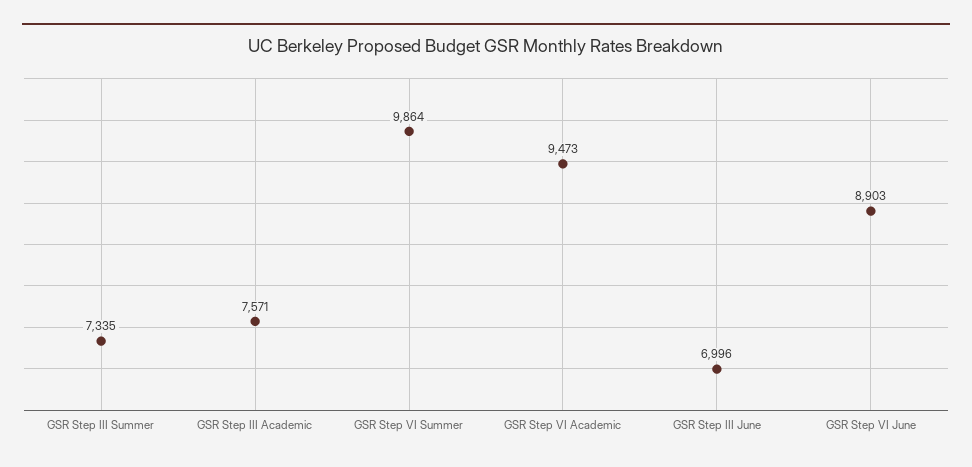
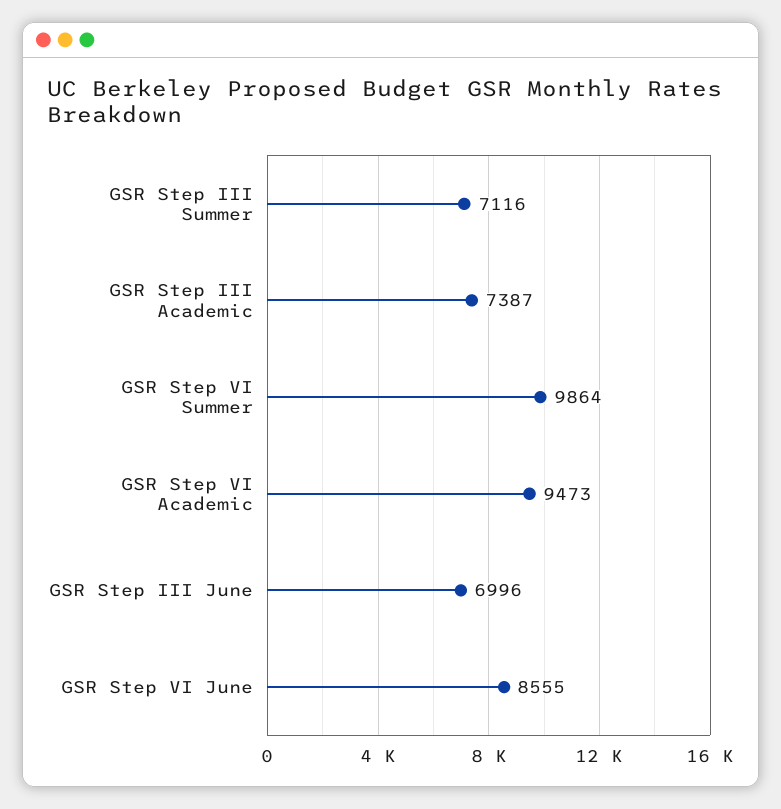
  {
-   "GSR Step III Summer": 7335,
+   "GSR Step III Summer": 7116,
-   "GSR Step III Academic": 7571,
+   "GSR Step III Academic": 7387,
    "GSR Step VI Summer": 9864,
    "GSR Step VI Academic": 9473,
    "GSR Step III June": 6996,
-   "GSR Step VI June": 8903
+   "GSR Step VI June": 8555
  }

